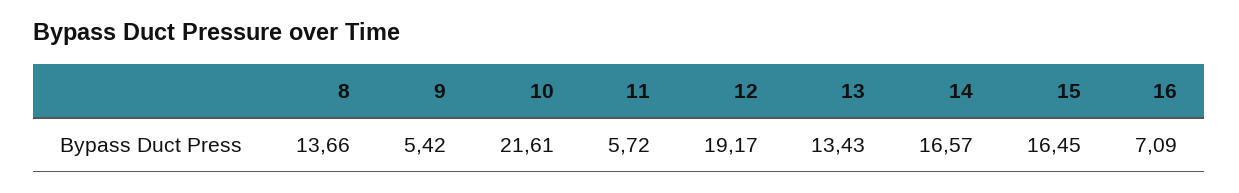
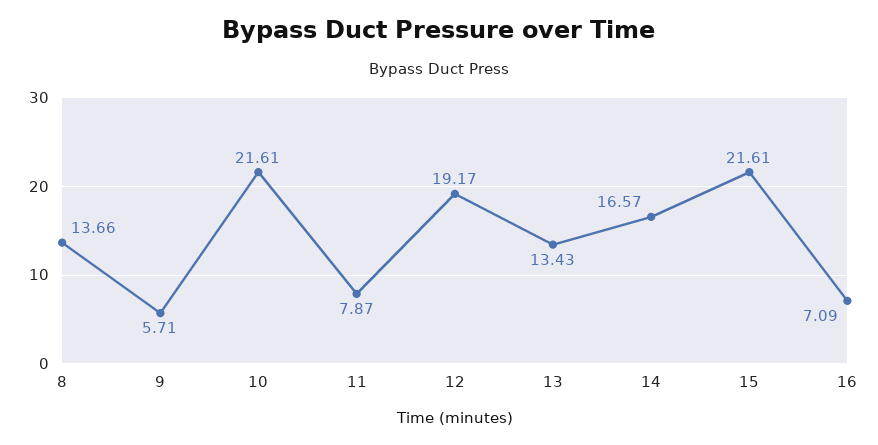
  {
    "8": 13.66,
-   "9": 5.42,
+   "9": 5.71,
    "10": 21.61,
-   "11": 5.72,
+   "11": 7.87,
    "12": 19.17,
    "13": 13.43,
    "14": 16.57,
-   "15": 16.45,
+   "15": 21.61,
    "16": 7.09
  }

